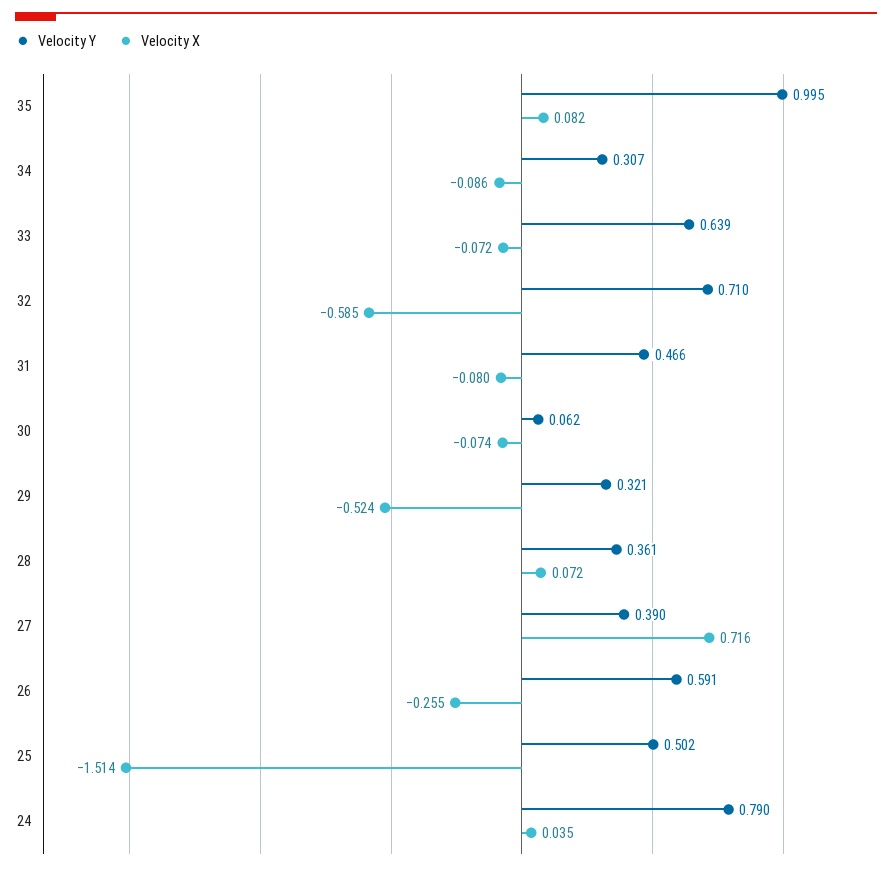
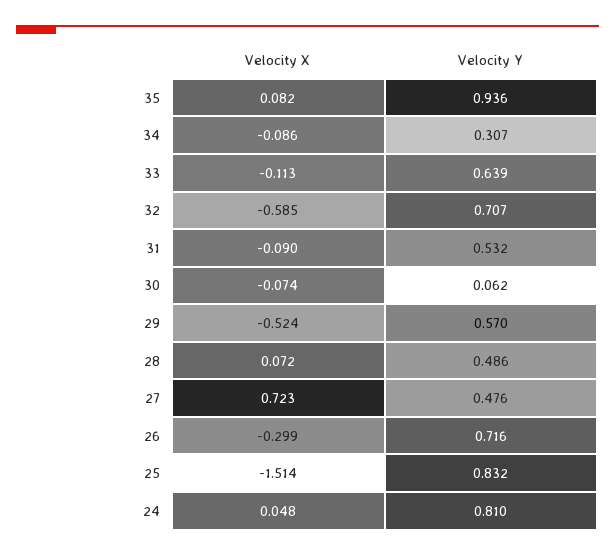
  {
    "Velocity Y": {
-     "35": 0.995,
+     "35": 0.936,
      "34": 0.307,
      "33": 0.639,
-     "32": 0.71,
+     "32": 0.707,
-     "31": 0.466,
+     "31": 0.532,
      "30": 0.062,
-     "29": 0.321,
+     "29": 0.57,
-     "28": 0.361,
+     "28": 0.486,
-     "27": 0.39,
+     "27": 0.476,
-     "26": 0.591,
+     "26": 0.716,
-     "25": 0.502,
+     "25": 0.832,
-     "24": 0.79
+     "24": 0.81
    },
    "Velocity X": {
      "35": 0.082,
      "34": -0.086,
-     "33": -0.072,
+     "33": -0.113,
      "32": -0.585,
-     "31": -0.08,
+     "31": -0.09,
      "30": -0.074,
      "29": -0.524,
      "28": 0.072,
-     "27": 0.716,
+     "27": 0.723,
-     "26": -0.255,
+     "26": -0.299,
      "25": -1.514,
-     "24": 0.035
+     "24": 0.048
    }
  }

